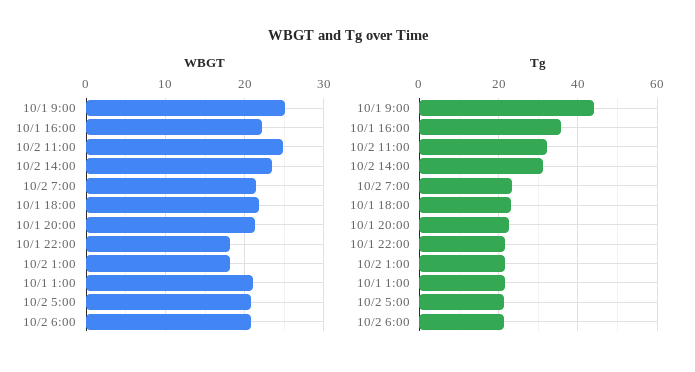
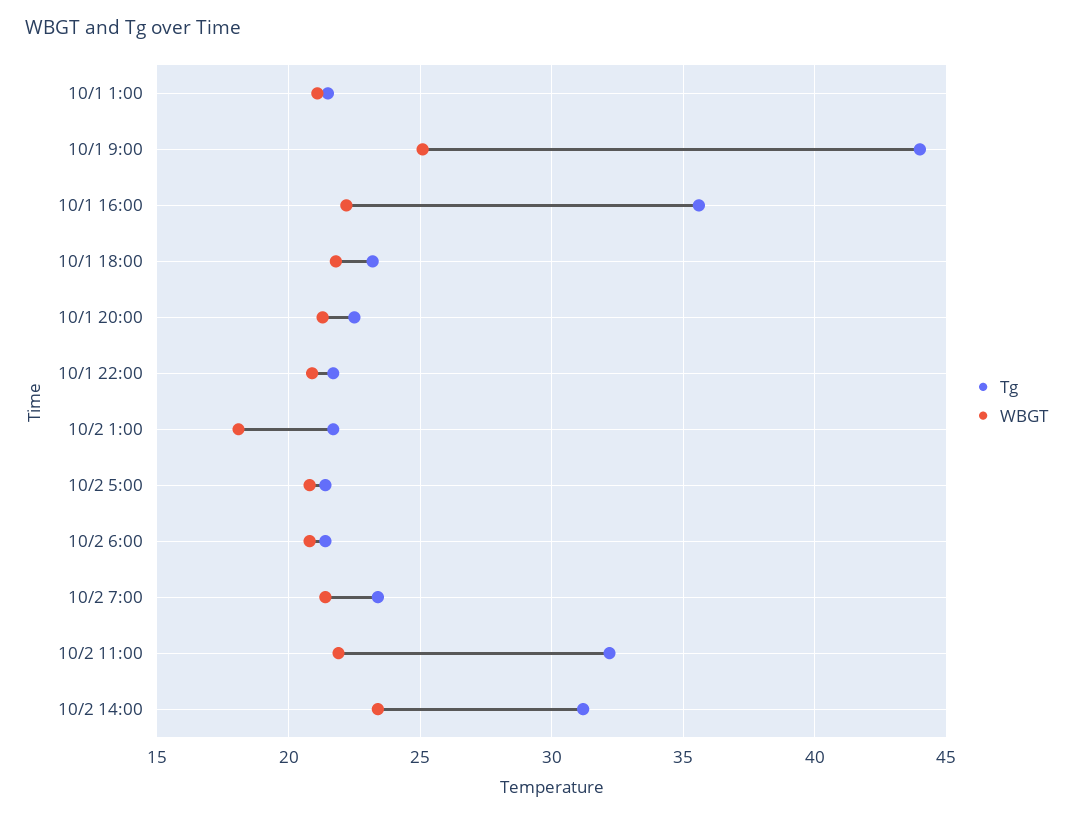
  {
    "WBGT": {
      "10/1 9:00": 25,
      "10/1 16:00": 22,
-     "10/2 11:00": 25,
+     "10/2 11:00": 22,
      "10/2 14:00": 23.5,
      "10/2 7:00": 21.5,
      "10/1 18:00": 22,
      "10/1 20:00": 21.5,
-     "10/1 22:00": 18,
+     "10/1 22:00": 21,
      "10/2 1:00": 18,
      "10/1 1:00": 21,
      "10/2 5:00": 21,
      "10/2 6:00": 21
    },
    "Tg": {
      "10/1 9:00": 44,
      "10/1 16:00": 35.5,
      "10/2 11:00": 32,
      "10/2 14:00": 31,
      "10/2 7:00": 23.5,
      "10/1 18:00": 23,
      "10/1 20:00": 22.5,
      "10/1 22:00": 21.5,
      "10/2 1:00": 21.5,
      "10/1 1:00": 21.5,
      "10/2 5:00": 21.5,
      "10/2 6:00": 21.5
    }
  }

